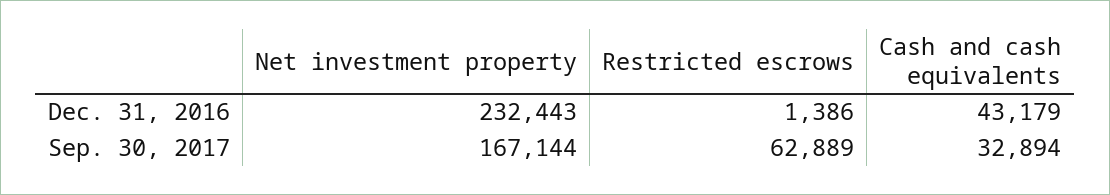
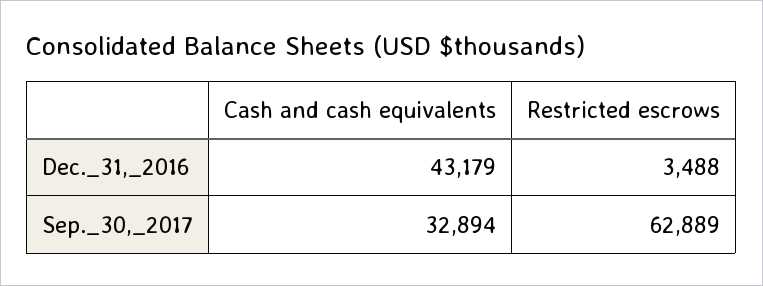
  {
-   "Net investment property": {
-     "Dec. 31, 2016": 232443,
-     "Sep. 30, 2017": 167144
-   },
    "Restricted escrows": {
-     "Dec. 31, 2016": 1386,
+     "Dec. 31, 2016": 3488,
      "Sep. 30, 2017": 62889
    },
    "Cash and cash equivalents": {
      "Dec. 31, 2016": 43179,
      "Sep. 30, 2017": 32894
    }
  }

